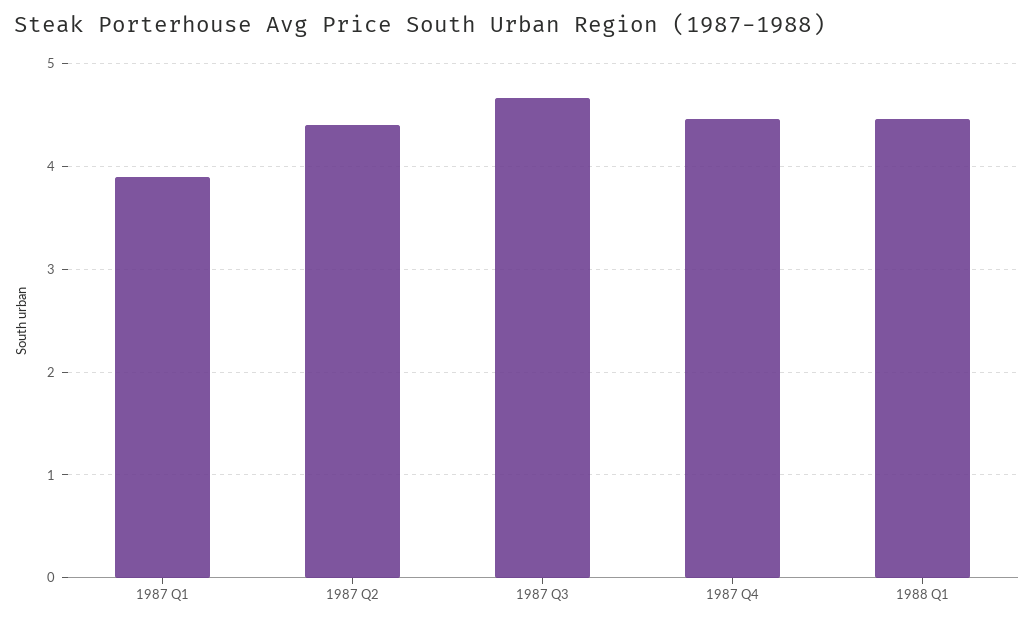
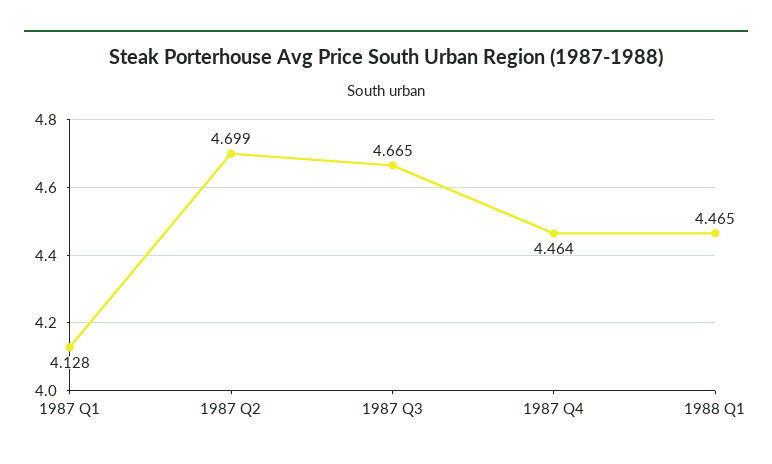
  {
-   "1987 Q1": 3.9,
+   "1987 Q1": 4.128,
-   "1987 Q2": 4.4,
+   "1987 Q2": 4.699,
    "1987 Q3": 4.665,
    "1987 Q4": 4.464,
    "1988 Q1": 4.465
  }

